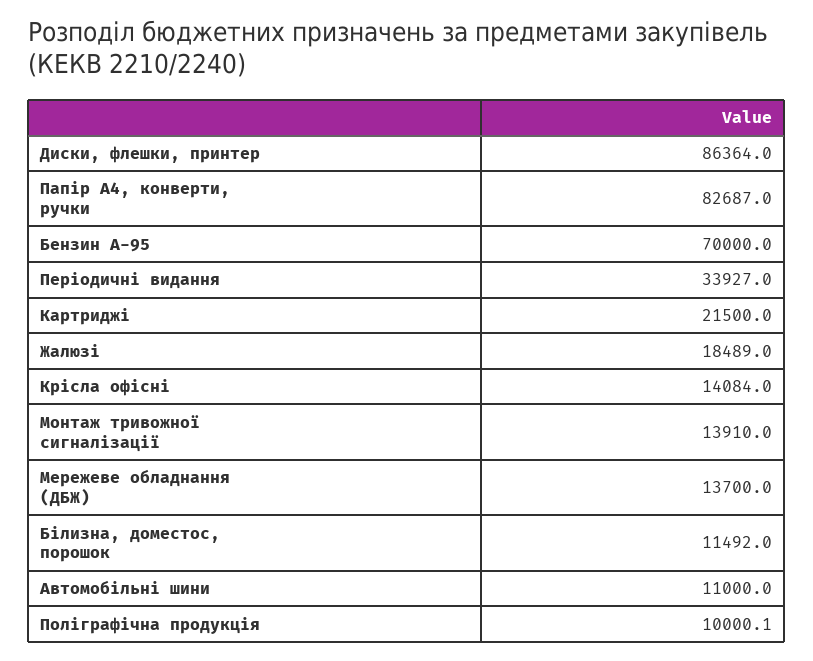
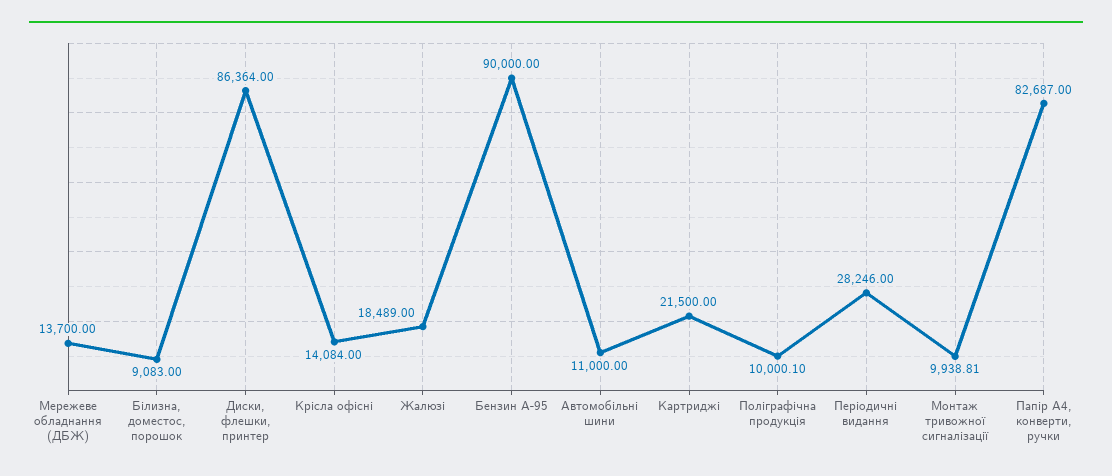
  {
    "Диски, флешки, принтер": 86364,
    "Папір А4, конверти, ручки": 82687,
-   "Бензин А-95": 70000,
+   "Бензин А-95": 90000,
-   "Періодичні видання": 33927,
+   "Періодичні видання": 28246,
    "Картриджі": 21500,
    "Жалюзі": 18489,
    "Крісла офісні": 14084,
-   "Монтаж тривожної сигналізації": 13910,
+   "Монтаж тривожної сигналізації": 9938.81,
    "Мережеве обладнання (ДБЖ)": 13700,
-   "Білизна, доместос, порошок": 11492,
+   "Білизна, доместос, порошок": 9083,
    "Автомобільні шини": 11000,
    "Поліграфічна продукція": 10000.1
  }

